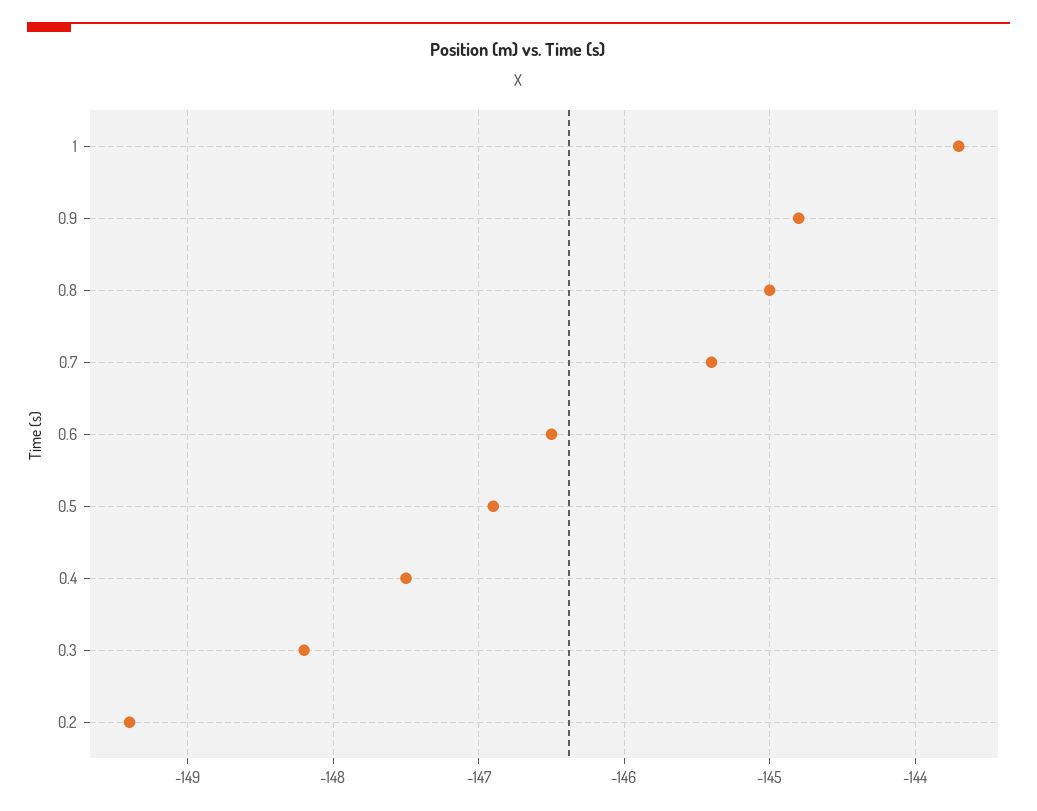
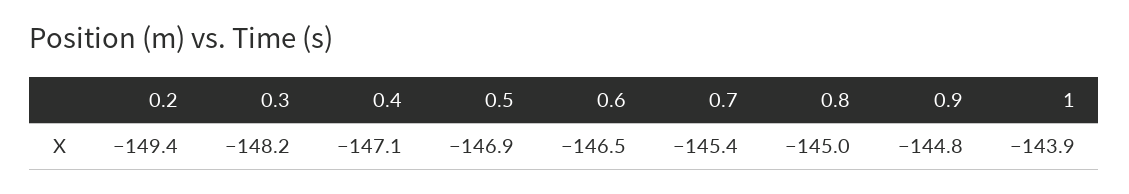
  {
-   "1": -143.7,
+   "1": -143.9,
    "0.9": -144.8,
    "0.8": -145,
    "0.7": -145.4,
    "0.6": -146.5,
    "0.5": -146.9,
-   "0.4": -147.5,
+   "0.4": -147.1,
    "0.3": -148.2,
    "0.2": -149.4
  }

